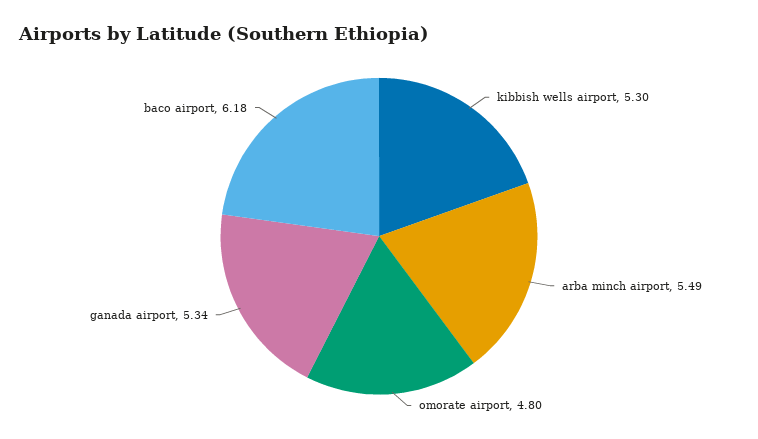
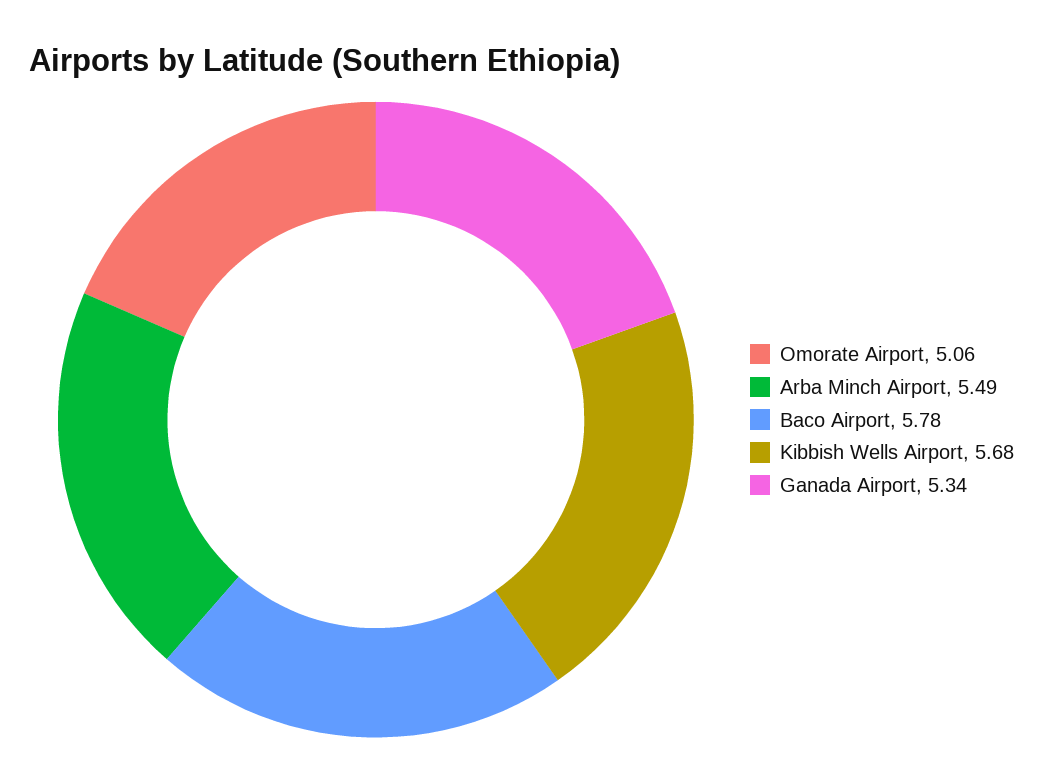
  {
-   "kibbish wells airport": 5.3,
+   "kibbish wells airport": 5.68,
    "arba minch airport": 5.49,
-   "omorate airport": 4.8,
+   "omorate airport": 5.06,
    "ganada airport": 5.34,
-   "baco airport": 6.18
+   "baco airport": 5.78
  }

